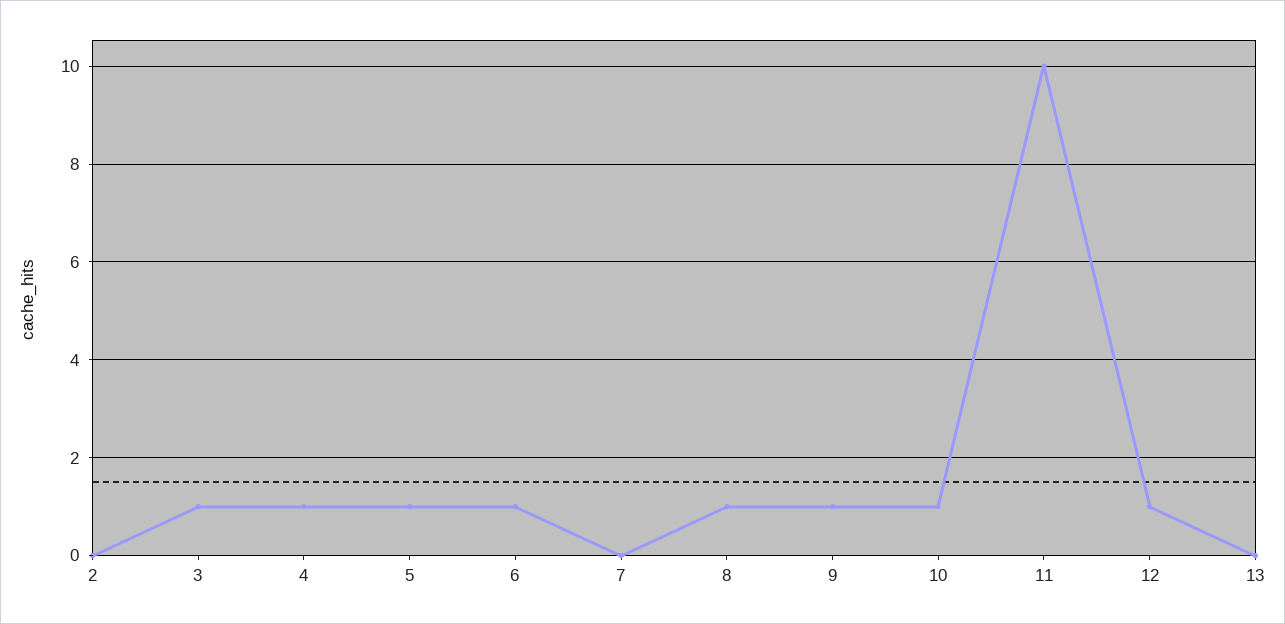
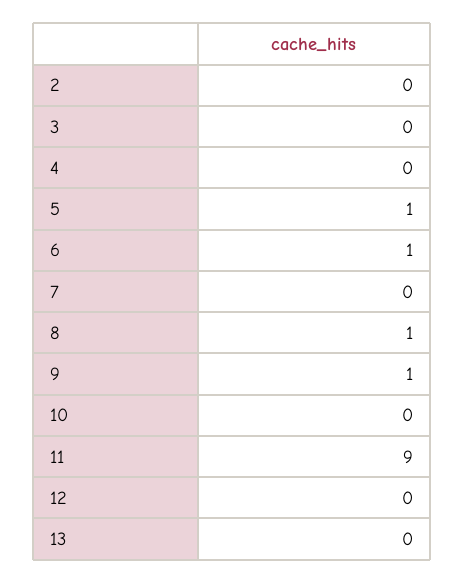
  {
    "2": 0,
-   "3": 1,
+   "3": 0,
-   "4": 1,
+   "4": 0,
    "5": 1,
    "6": 1,
    "7": 0,
    "8": 1,
    "9": 1,
-   "10": 1,
+   "10": 0,
-   "11": 10,
+   "11": 9,
-   "12": 1,
+   "12": 0,
    "13": 0
  }

